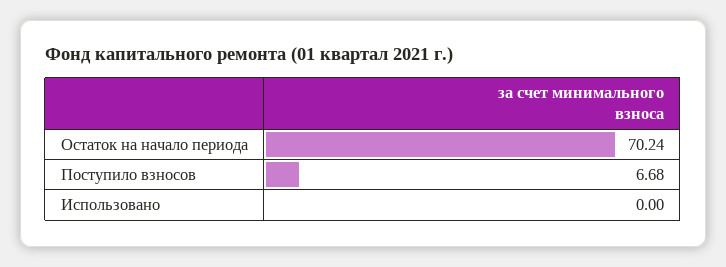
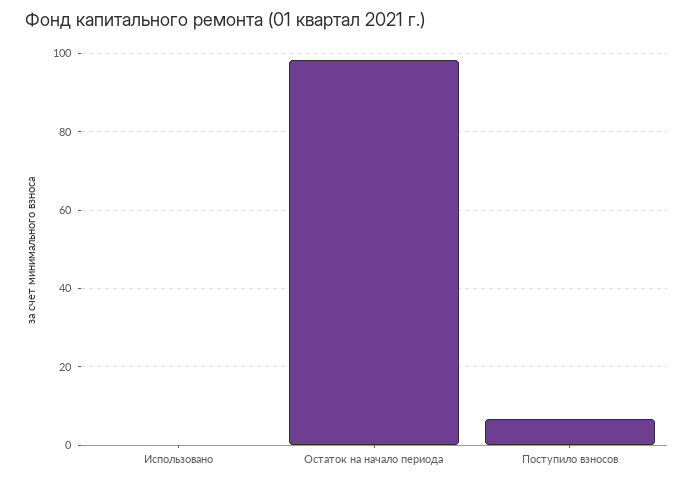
  {
-   "Остаток на начало периода": 70.24,
+   "Остаток на начало периода": 98,
    "Поступило взносов": 6.68,
    "Использовано": 0
  }

